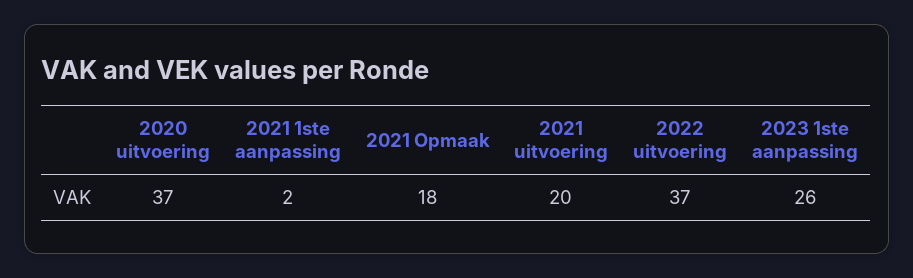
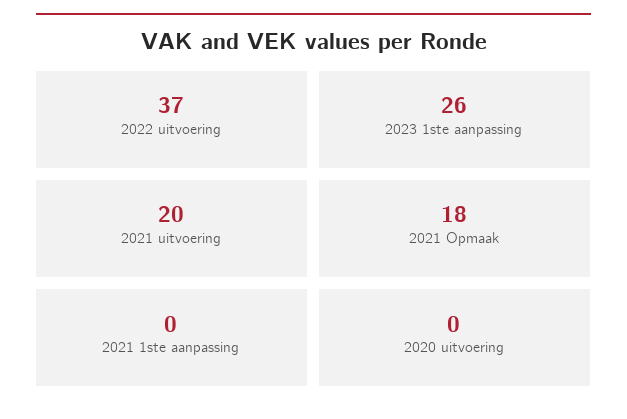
  {
-   "2020 uitvoering": 37,
+   "2020 uitvoering": 0,
-   "2021 1ste aanpassing": 2,
+   "2021 1ste aanpassing": 0,
    "2021 Opmaak": 18,
    "2021 uitvoering": 20,
    "2022 uitvoering": 37,
    "2023 1ste aanpassing": 26
  }

